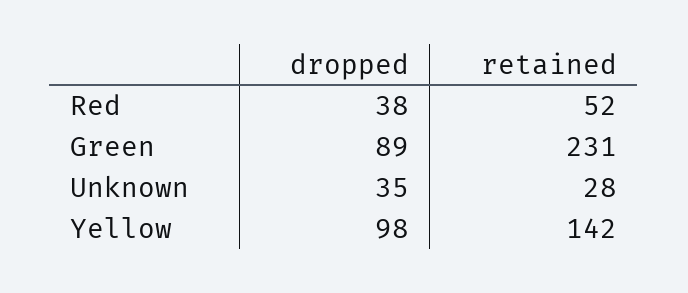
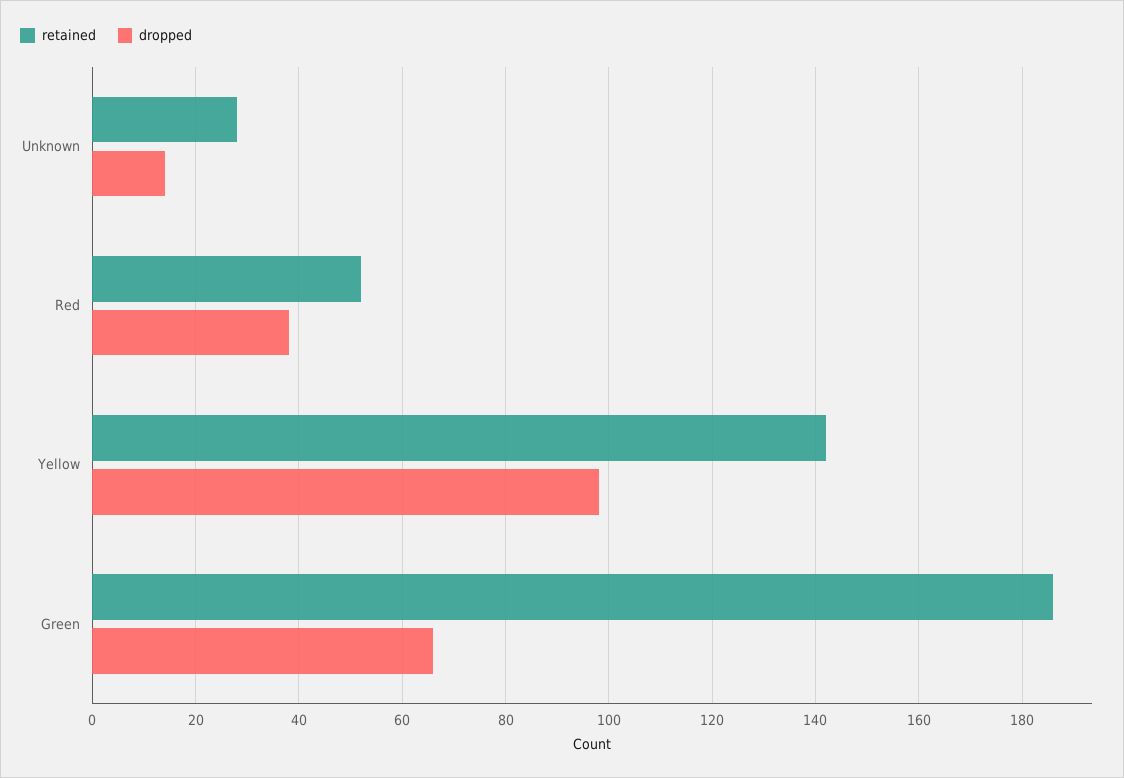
  {
    "dropped": {
      "Red": 38,
-     "Green": 89,
+     "Green": 65,
-     "Unknown": 35,
+     "Unknown": 15,
      "Yellow": 98
    },
    "retained": {
      "Red": 52,
-     "Green": 231,
+     "Green": 185,
      "Unknown": 28,
      "Yellow": 142
    }
  }

